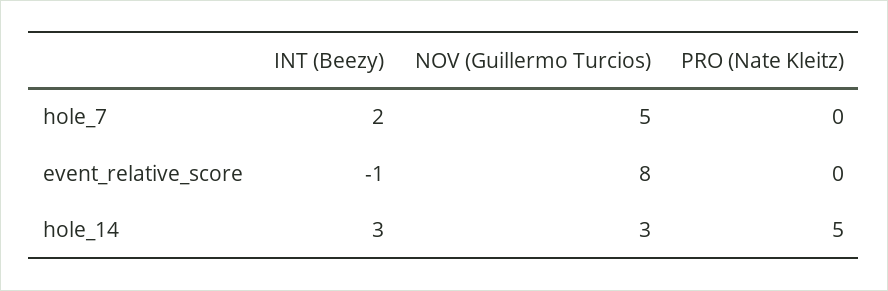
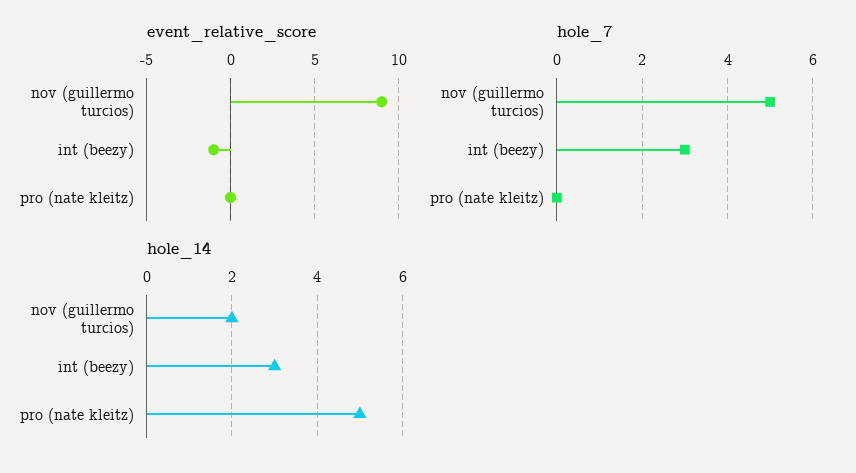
  {
    "hole_7": {
-     "INT (Beezy)": 2,
+     "INT (Beezy)": 3,
      "NOV (Guillermo Turcios)": 5,
      "PRO (Nate Kleitz)": 0
    },
    "event_relative_score": {
      "INT (Beezy)": -1,
-     "NOV (Guillermo Turcios)": 8,
+     "NOV (Guillermo Turcios)": 9,
      "PRO (Nate Kleitz)": 0
    },
    "hole_14": {
      "INT (Beezy)": 3,
-     "NOV (Guillermo Turcios)": 3,
+     "NOV (Guillermo Turcios)": 2,
      "PRO (Nate Kleitz)": 5
    }
  }

